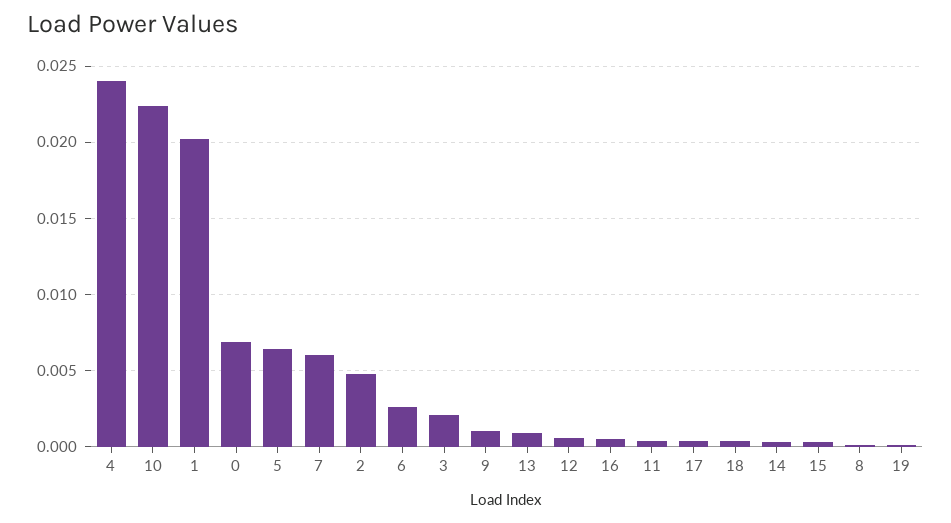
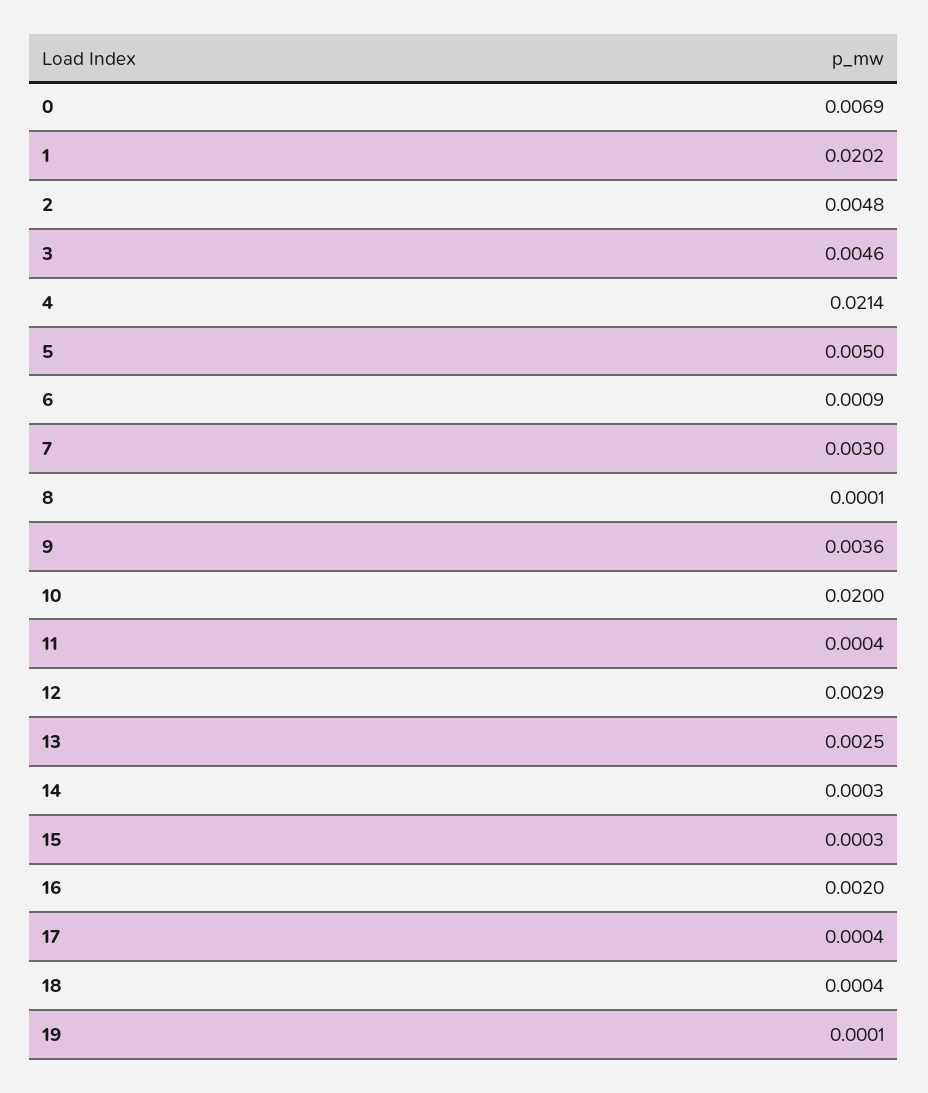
  {
-   "4": 0.024,
+   "4": 0.0214,
-   "10": 0.0225,
+   "10": 0.02,
    "1": 0.0202,
    "0": 0.0069,
-   "5": 0.0065,
+   "5": 0.005,
-   "7": 0.006,
+   "7": 0.003,
    "2": 0.0048,
-   "6": 0.0025,
+   "6": 0.0009,
-   "3": 0.002,
+   "3": 0.0046,
-   "9": 0.001,
+   "9": 0.0036,
-   "13": 0.001,
+   "13": 0.0025,
-   "12": 0.0005,
+   "12": 0.0029,
-   "16": 0.0005,
+   "16": 0.002,
    "11": 0.0004,
    "17": 0.0004,
    "18": 0.0004,
    "14": 0.0003,
    "15": 0.0003,
    "8": 0.0001,
    "19": 0.0001
  }

